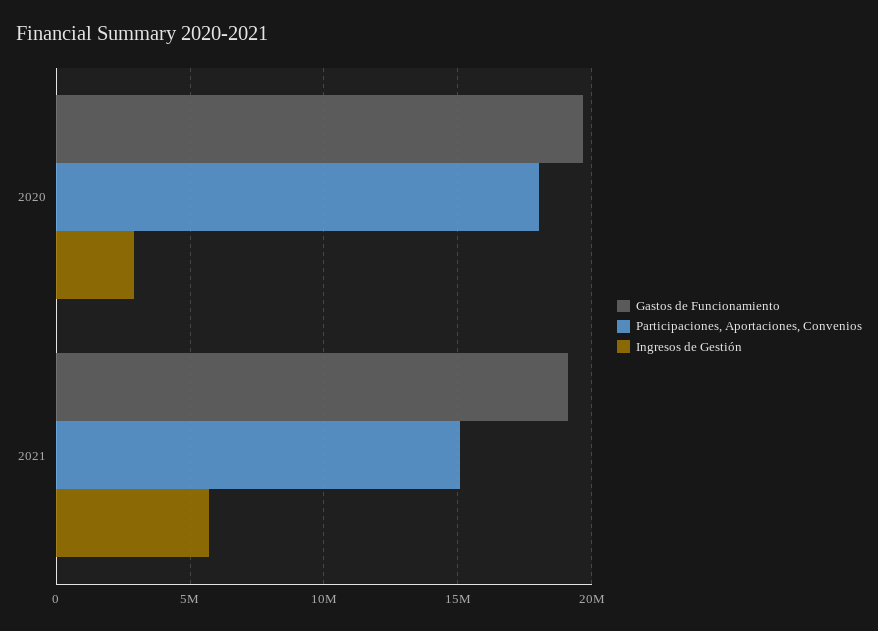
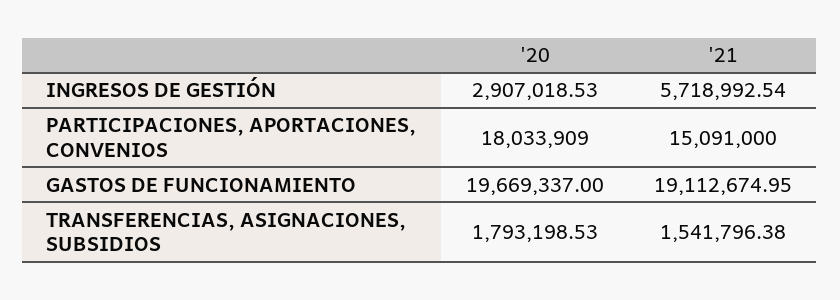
  {
    "Gastos de Funcionamiento": {
      "2020": 19669337,
      "2021": 19112674.95
    },
    "Participaciones, Aportaciones, Convenios": {
      "2020": 18033909,
      "2021": 15091000
    },
    "Ingresos de Gestión": {
      "2020": 2907018.53,
      "2021": 5718992.54
-   }
+   },
+   "TRANSFERENCIAS, ASIGNACIONES, SUBSIDIOS": {
+     "2020": 1793198.53,
+     "2021": 1541796.38
+   }
  }

